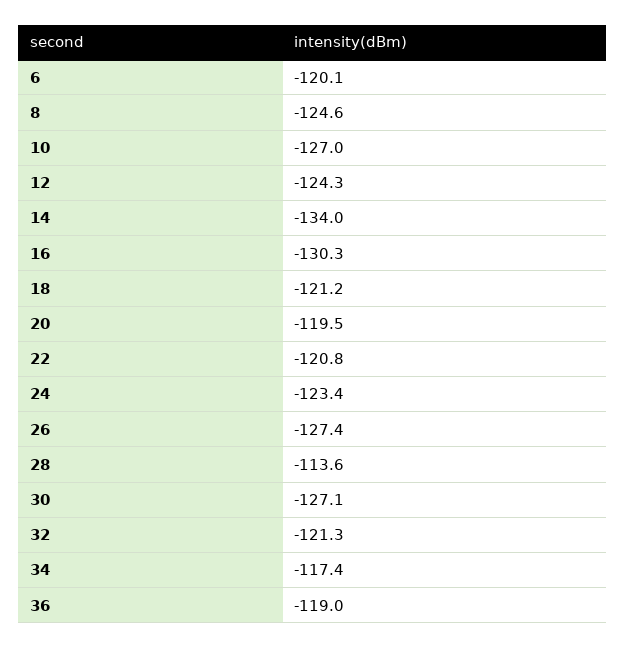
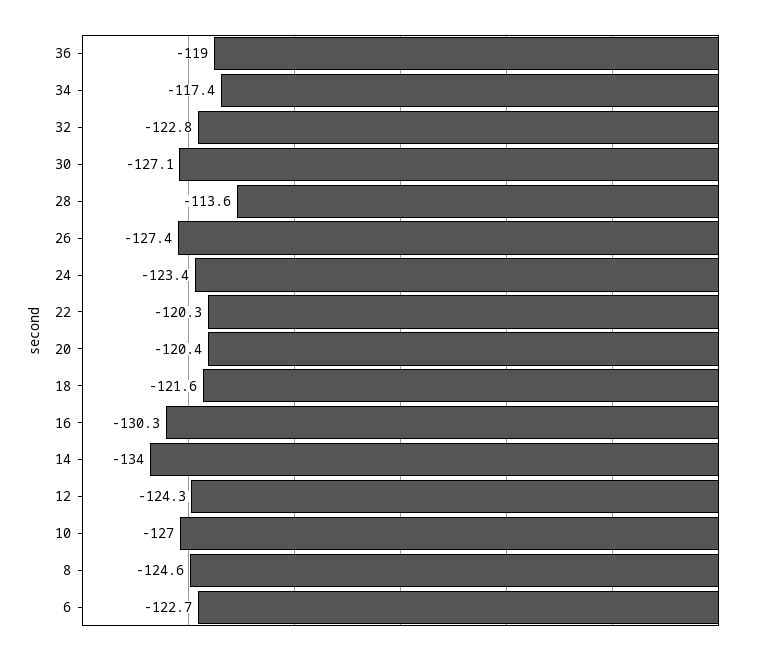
  {
-   "6": -120.1,
+   "6": -122.7,
    "8": -124.6,
    "10": -127,
    "12": -124.3,
    "14": -134,
    "16": -130.3,
-   "18": -121.2,
+   "18": -121.6,
-   "20": -119.5,
+   "20": -120.4,
-   "22": -120.8,
+   "22": -120.3,
    "24": -123.4,
    "26": -127.4,
    "28": -113.6,
    "30": -127.1,
-   "32": -121.3,
+   "32": -122.8,
    "34": -117.4,
    "36": -119
  }

